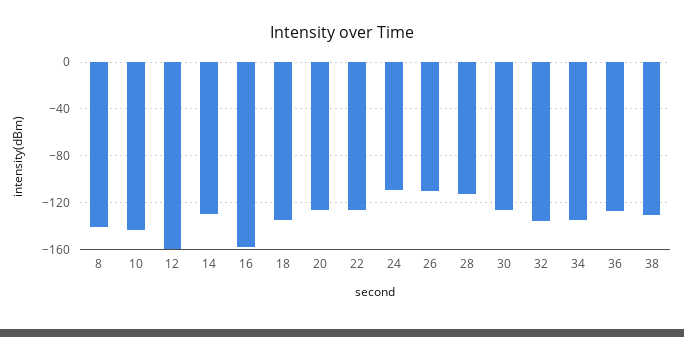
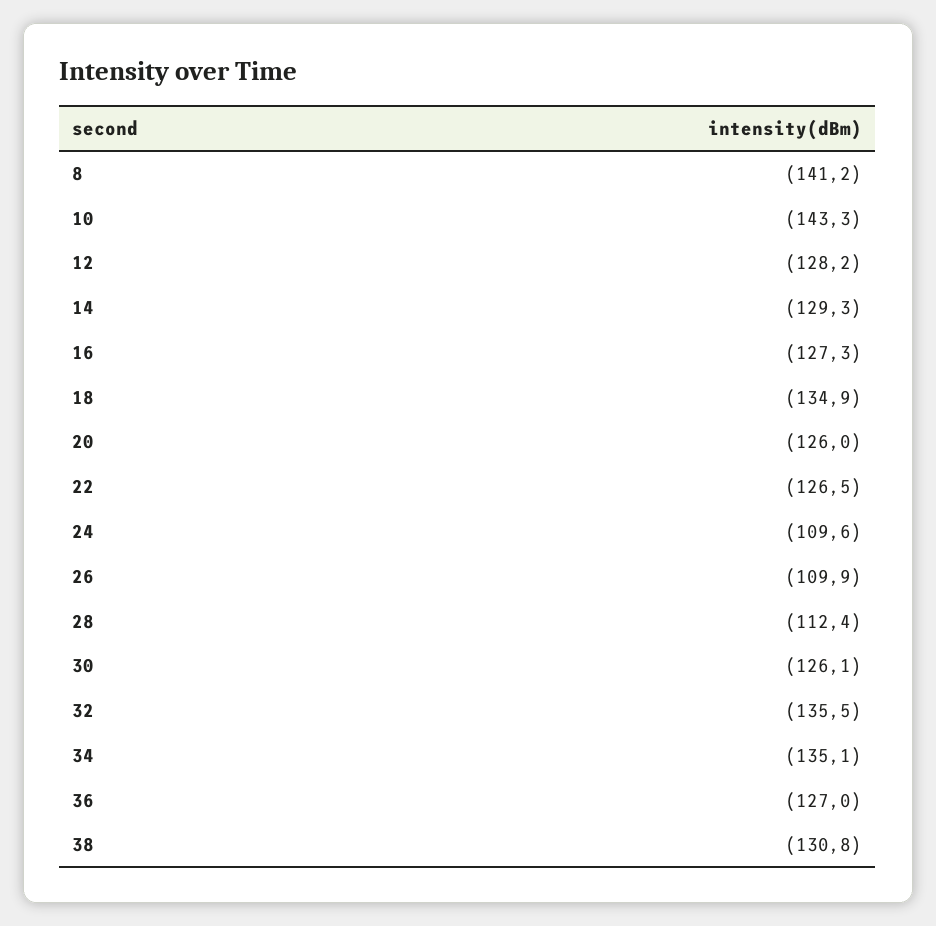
  {
    "8": -141.2,
    "10": -143.3,
-   "12": -160,
+   "12": -128.2,
    "14": -129.3,
-   "16": -160,
+   "16": -127.3,
    "18": -134.9,
    "20": -126,
    "22": -126.5,
    "24": -109.6,
    "26": -109.9,
    "28": -112.4,
    "30": -126.1,
    "32": -135.5,
    "34": -135.1,
    "36": -127,
    "38": -130.8
  }

